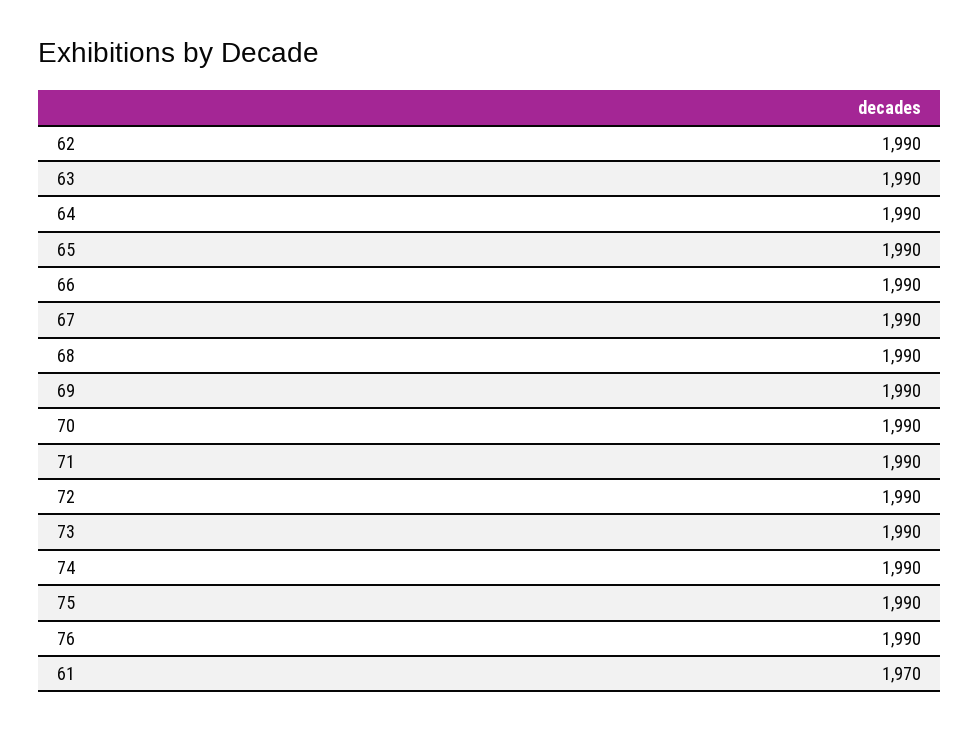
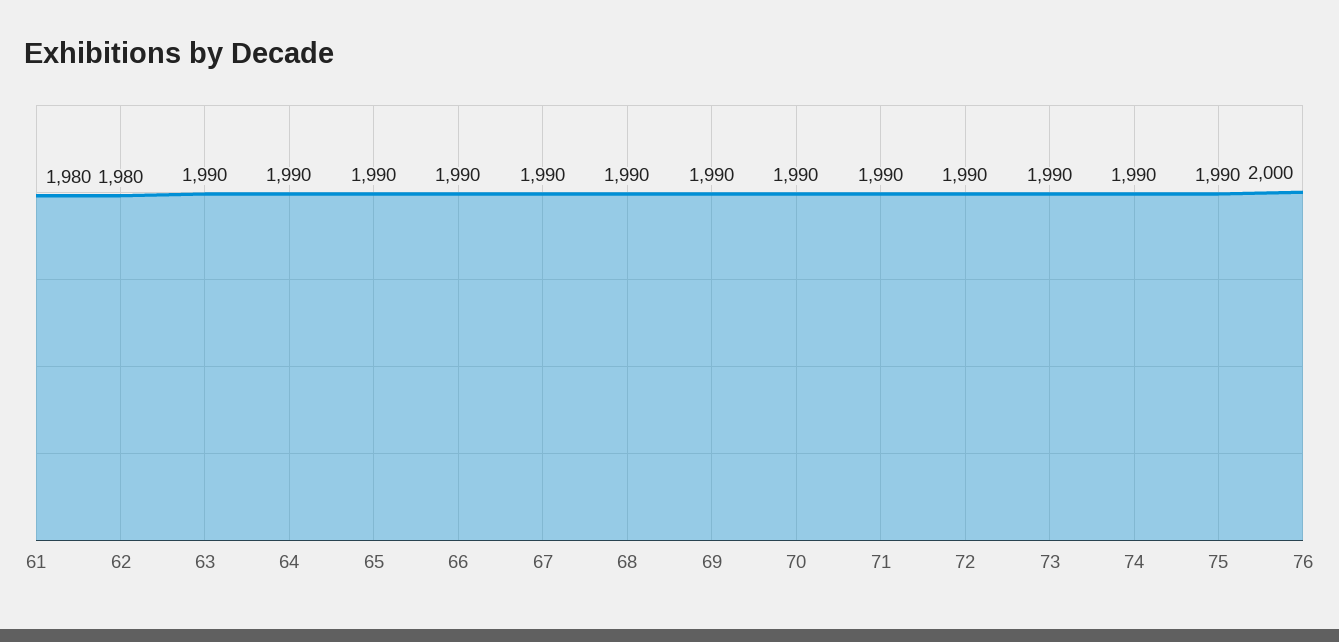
  {
-   "62": 1990,
+   "62": 1980,
    "63": 1990,
    "64": 1990,
    "65": 1990,
    "66": 1990,
    "67": 1990,
    "68": 1990,
    "69": 1990,
    "70": 1990,
    "71": 1990,
    "72": 1990,
    "73": 1990,
    "74": 1990,
    "75": 1990,
-   "76": 1990,
+   "76": 2000,
-   "61": 1970
+   "61": 1980
  }

